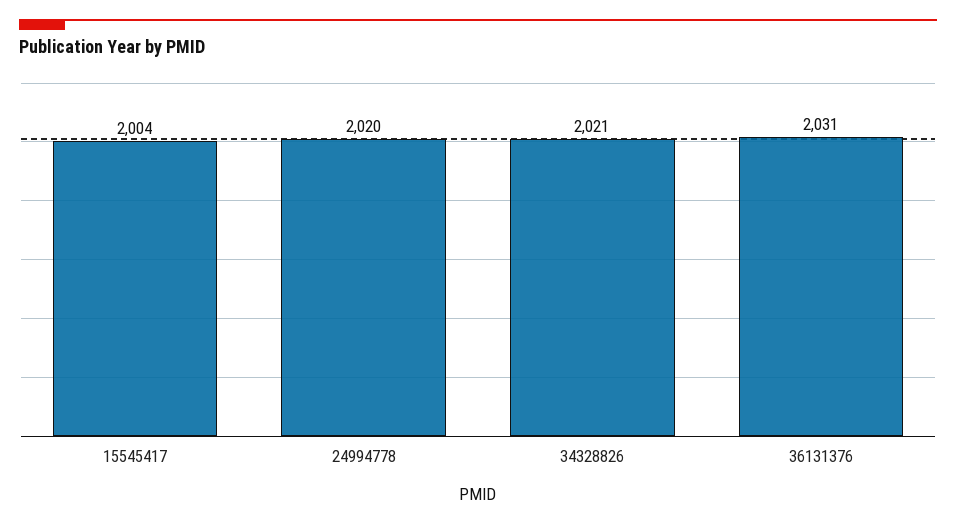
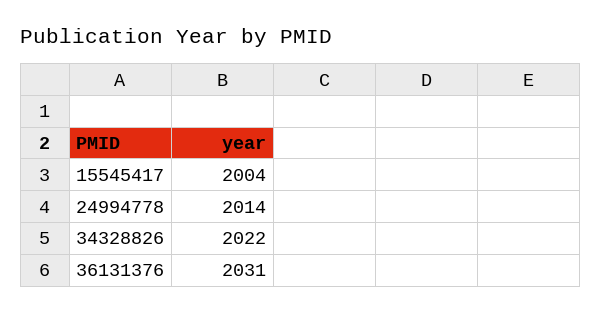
  {
    "15545417": 2004,
-   "24994778": 2020,
+   "24994778": 2014,
-   "34328826": 2021,
+   "34328826": 2022,
    "36131376": 2031
  }

